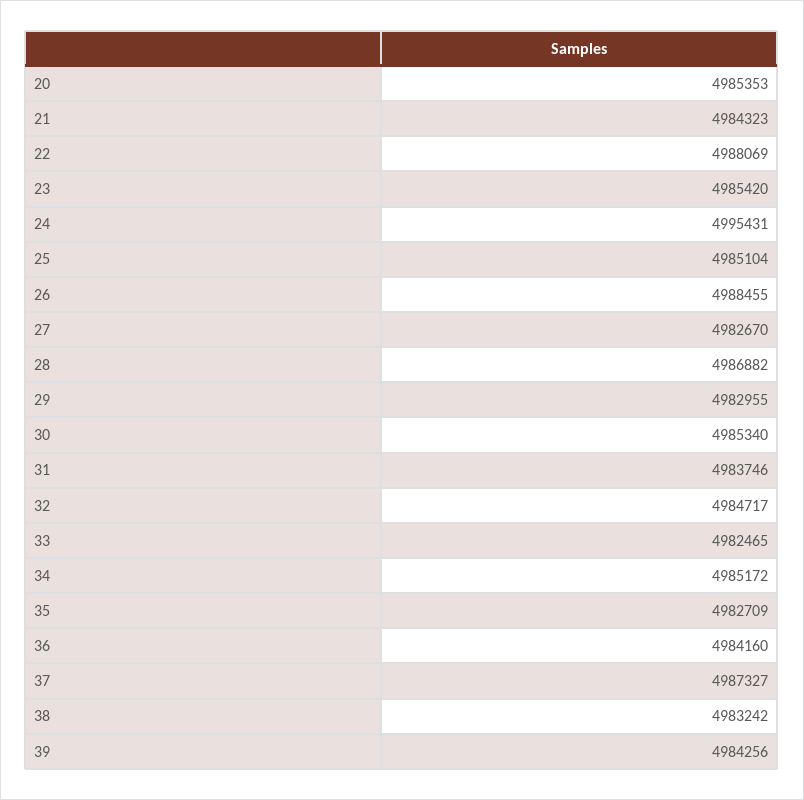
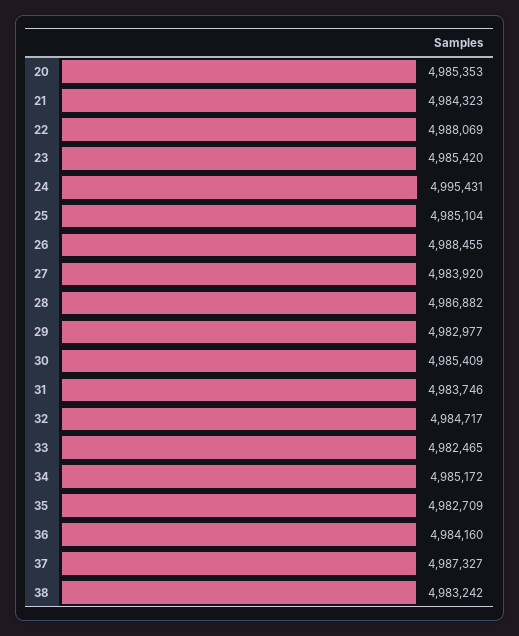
  {
    "20": 4985353,
    "21": 4984323,
    "22": 4988069,
    "23": 4985420,
    "24": 4995431,
    "25": 4985104,
    "26": 4988455,
-   "27": 4982670,
+   "27": 4983920,
    "28": 4986882,
-   "29": 4982955,
+   "29": 4982977,
-   "30": 4985340,
+   "30": 4985409,
    "31": 4983746,
    "32": 4984717,
    "33": 4982465,
    "34": 4985172,
    "35": 4982709,
    "36": 4984160,
    "37": 4987327,
-   "38": 4983242,
+   "38": 4983242
-   "39": 4984256
  }

